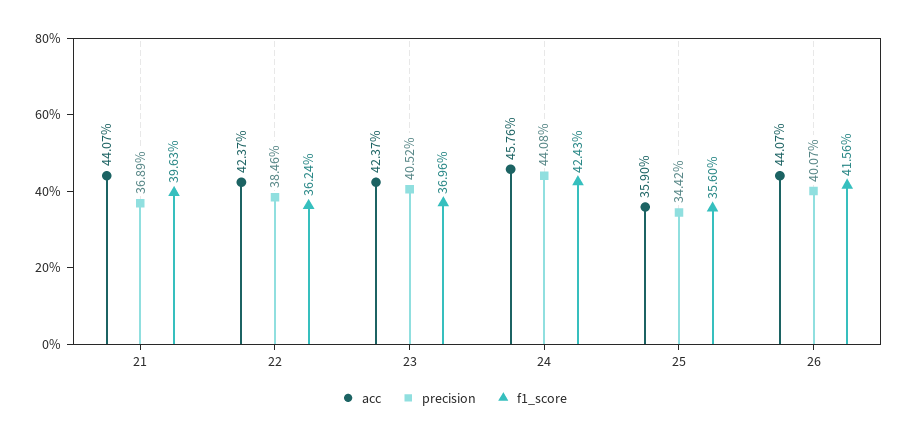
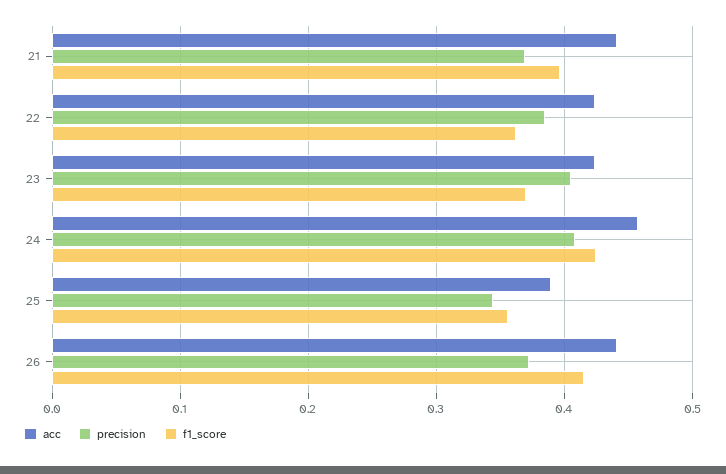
  {
    "acc": {
      "21": 0.4407,
      "22": 0.4237,
      "23": 0.4237,
      "24": 0.4576,
-     "25": 0.359,
+     "25": 0.39,
      "26": 0.4407
    },
    "precision": {
      "21": 0.3689,
      "22": 0.3846,
      "23": 0.4052,
-     "24": 0.4408,
+     "24": 0.41,
      "25": 0.3442,
-     "26": 0.4007
+     "26": 0.37
    },
    "f1_score": {
      "21": 0.3963,
      "22": 0.3624,
      "23": 0.3696,
      "24": 0.4243,
      "25": 0.356,
      "26": 0.4156
    }
  }

